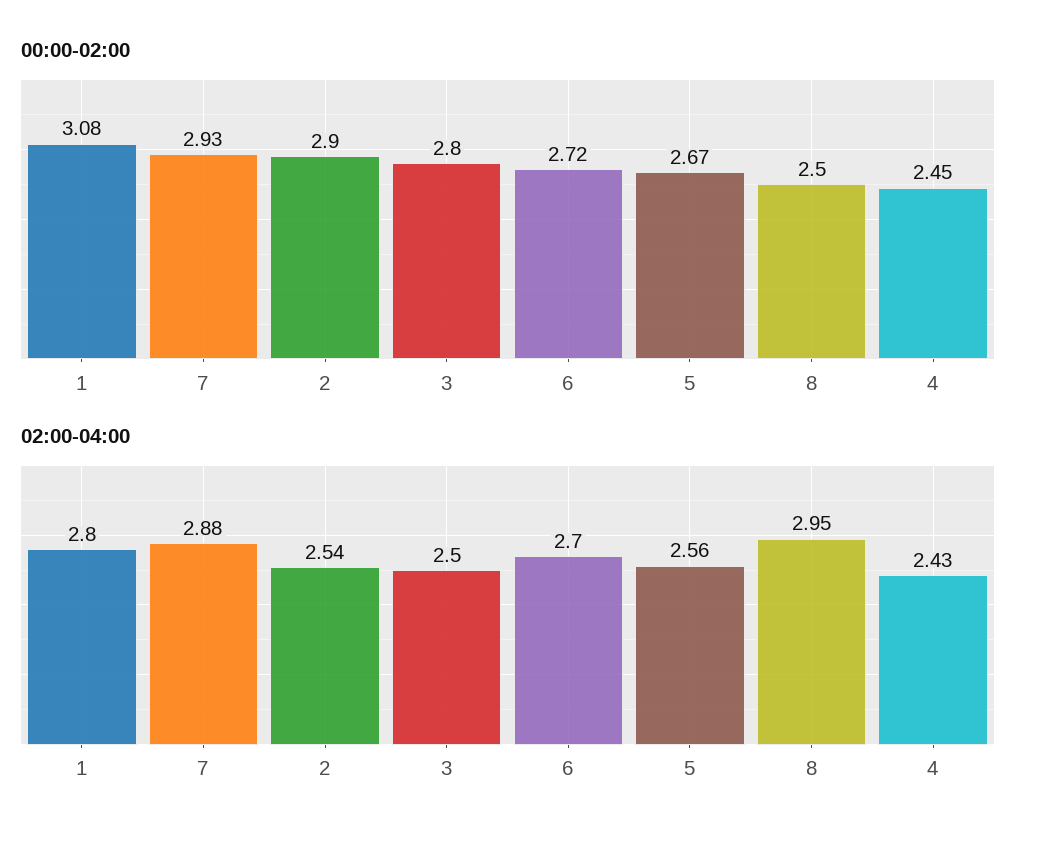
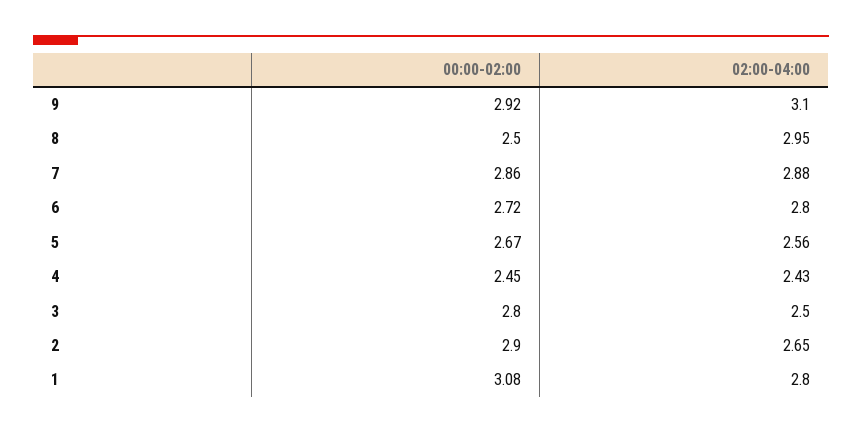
  {
    "00:00-02:00": {
      "1": 3.08,
-     "7": 2.93,
+     "7": 2.86,
      "2": 2.9,
      "3": 2.8,
      "6": 2.72,
      "5": 2.67,
      "8": 2.5,
-     "4": 2.45
+     "4": 2.45,
+     "9": 2.92
    },
    "02:00-04:00": {
      "1": 2.8,
      "7": 2.88,
-     "2": 2.54,
+     "2": 2.65,
      "3": 2.5,
-     "6": 2.7,
+     "6": 2.8,
      "5": 2.56,
      "8": 2.95,
-     "4": 2.43
+     "4": 2.43,
+     "9": 3.1
    }
  }

